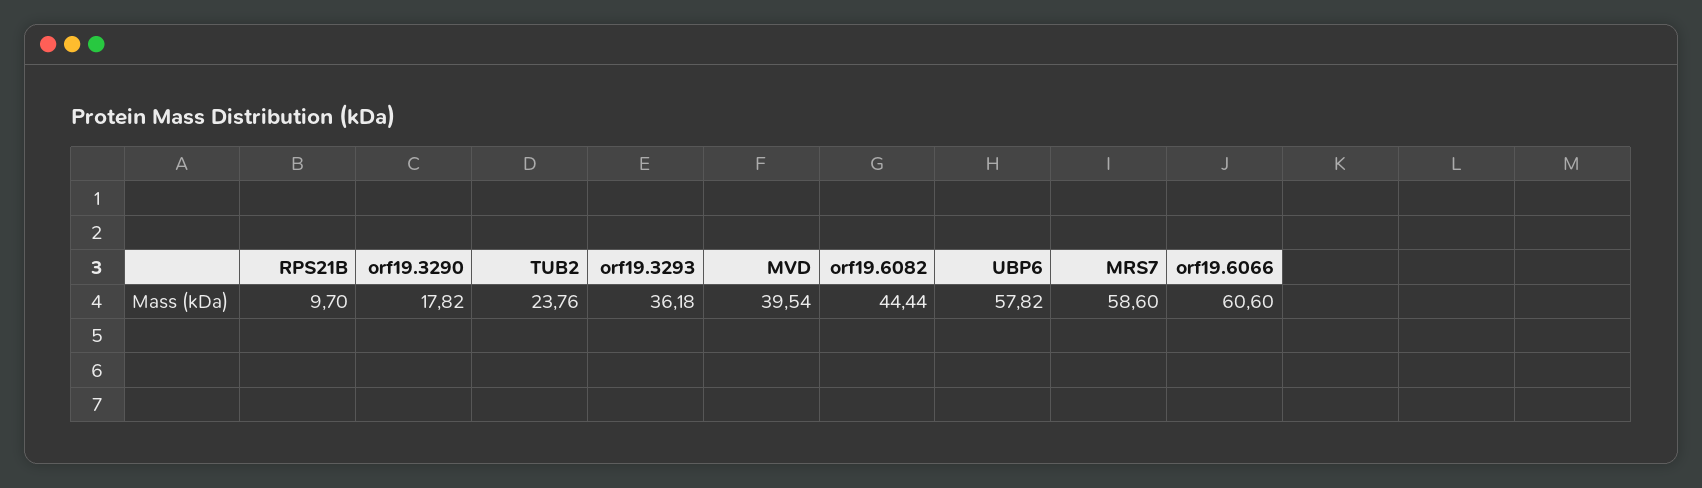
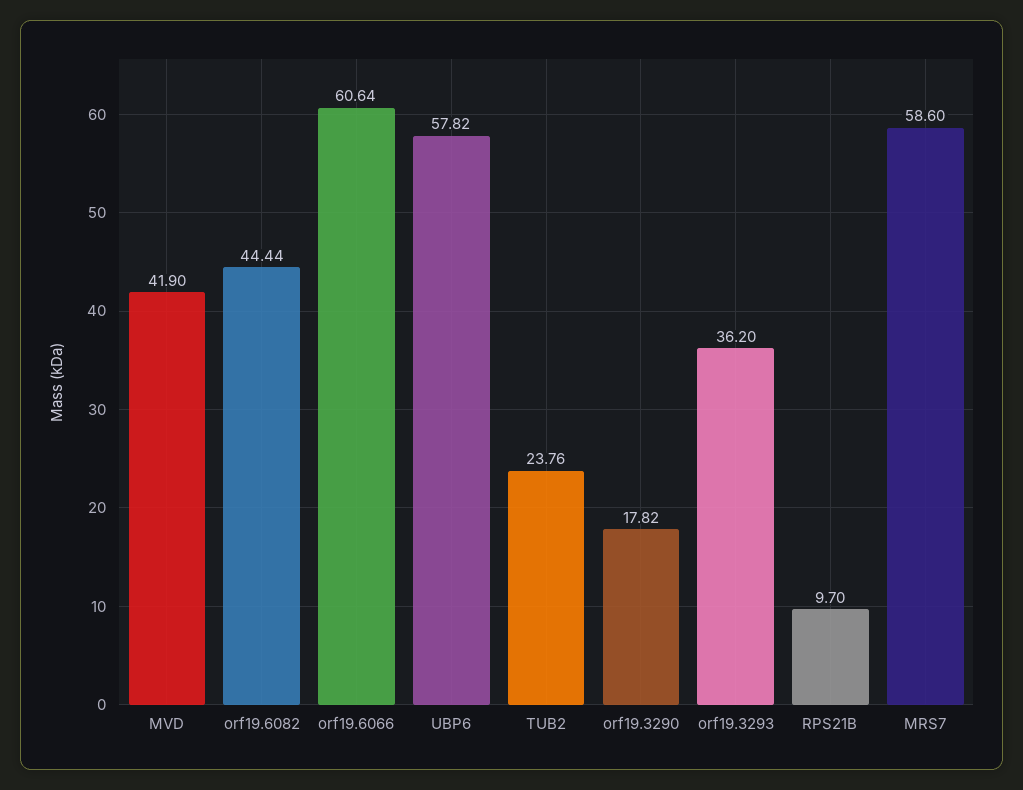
  {
    "RPS21B": 9.7,
    "orf19.3290": 17.82,
    "TUB2": 23.76,
-   "orf19.3293": 36.18,
+   "orf19.3293": 36.2,
-   "MVD": 39.54,
+   "MVD": 41.9,
    "orf19.6082": 44.44,
    "UBP6": 57.82,
    "MRS7": 58.6,
-   "orf19.6066": 60.6
+   "orf19.6066": 60.64
  }

